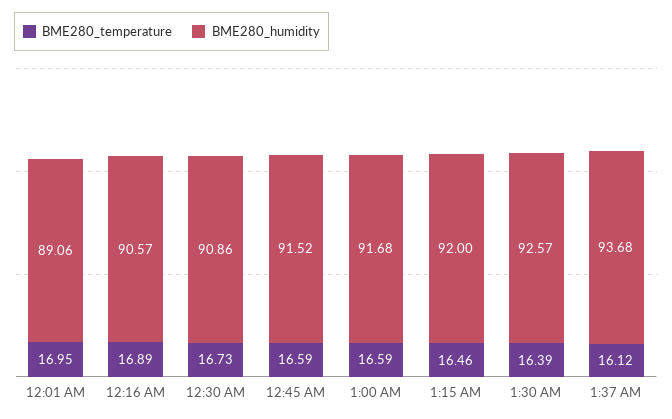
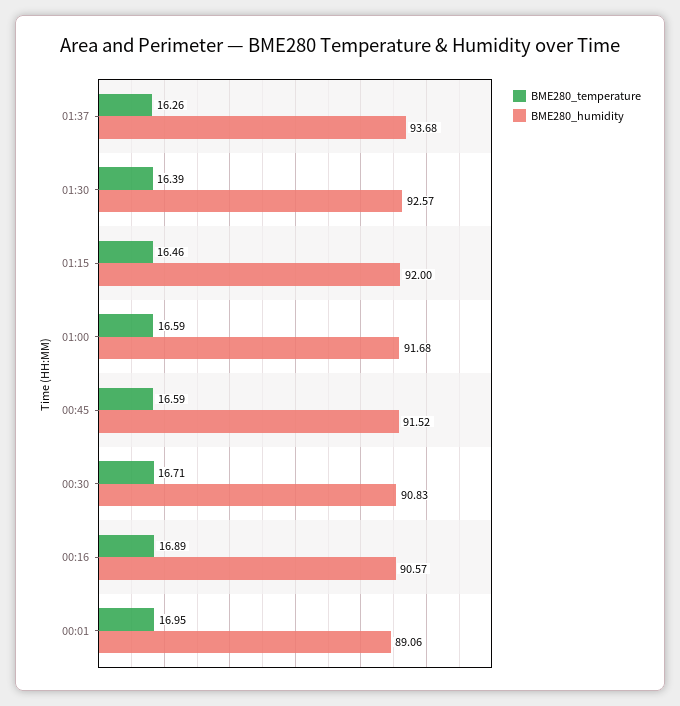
  {
    "BME280_temperature": {
      "12:01 AM": 16.95,
      "12:16 AM": 16.89,
-     "12:30 AM": 16.73,
+     "12:30 AM": 16.71,
      "12:45 AM": 16.59,
      "1:00 AM": 16.59,
      "1:15 AM": 16.46,
      "1:30 AM": 16.39,
-     "1:37 AM": 16.12
+     "1:37 AM": 16.26
    },
    "BME280_humidity": {
      "12:01 AM": 89.06,
      "12:16 AM": 90.57,
-     "12:30 AM": 90.86,
+     "12:30 AM": 90.83,
      "12:45 AM": 91.52,
      "1:00 AM": 91.68,
      "1:15 AM": 92,
      "1:30 AM": 92.57,
      "1:37 AM": 93.68
    }
  }

